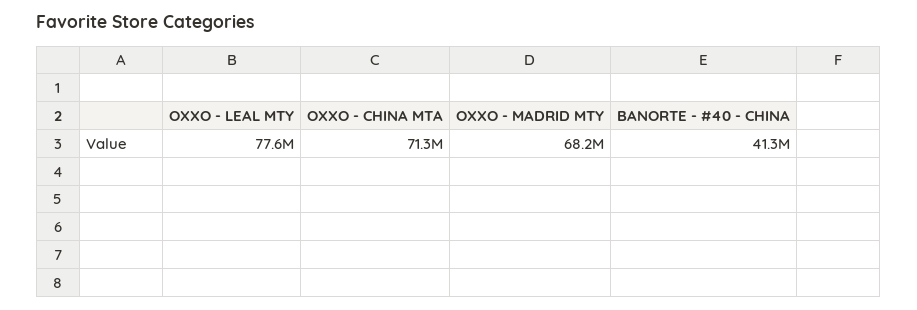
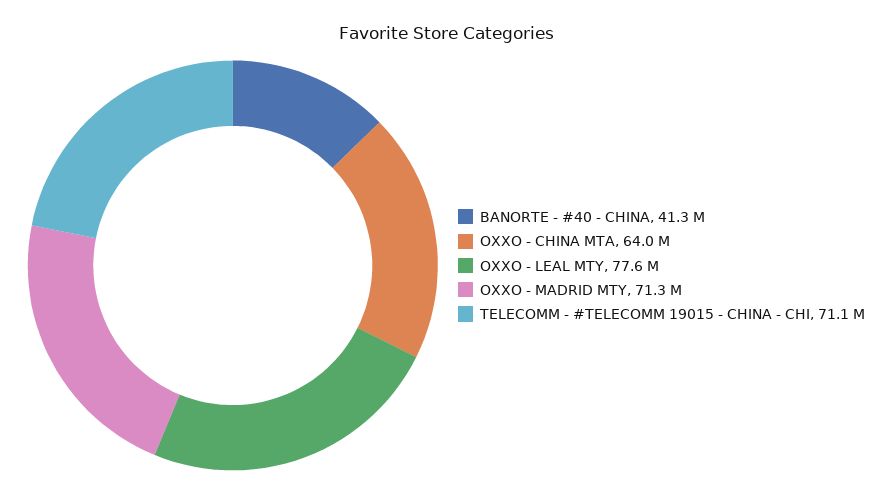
  {
    "OXXO - LEAL MTY": 77600000,
-   "OXXO - CHINA MTA": 71300000,
+   "OXXO - CHINA MTA": 64000000,
-   "OXXO - MADRID MTY": 68200000,
+   "OXXO - MADRID MTY": 71300000,
-   "BANORTE - #40 - CHINA": 41300000
+   "BANORTE - #40 - CHINA": 41300000,
+   "TELECOMM - #TELECOMM 19015 - CHINA - CHI": 71100000
  }

